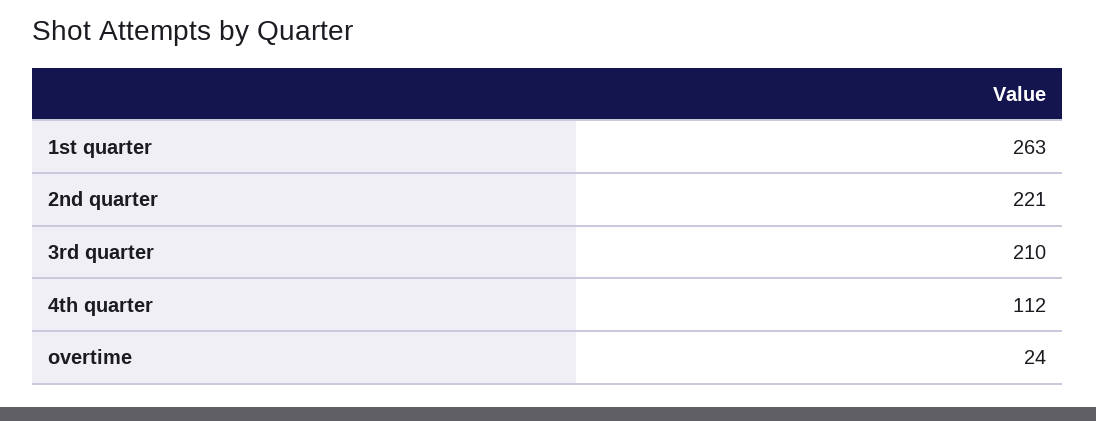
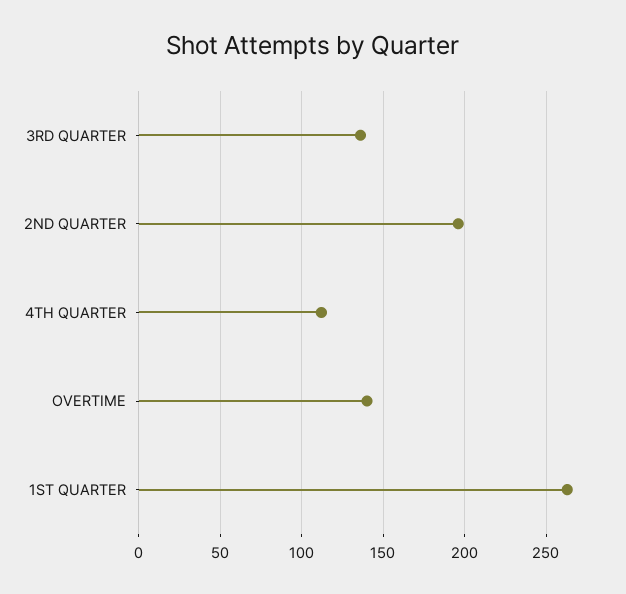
  {
    "1st quarter": 263,
-   "2nd quarter": 221,
+   "2nd quarter": 195,
-   "3rd quarter": 210,
+   "3rd quarter": 135,
    "4th quarter": 112,
-   "overtime": 24
+   "overtime": 140
  }

